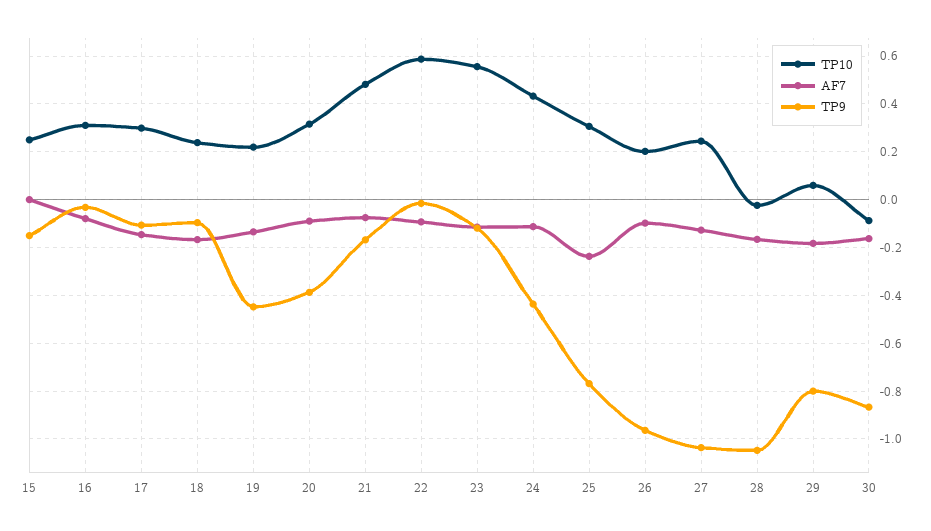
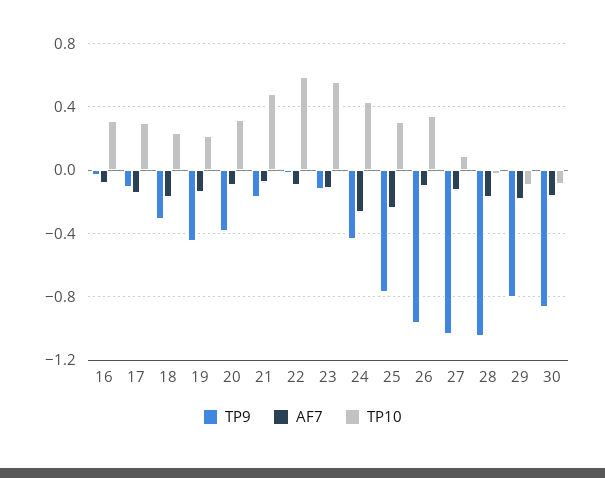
  {
    "TP10": {
-     "15": 0.25,
      "16": 0.3,
      "17": 0.3,
      "18": 0.25,
      "19": 0.2,
      "20": 0.3,
      "21": 0.5,
      "22": 0.6,
      "23": 0.55,
      "24": 0.45,
      "25": 0.3,
-     "26": 0.2,
+     "26": 0.35,
-     "27": 0.25,
+     "27": 0.1,
      "28": 0,
-     "29": 0.05,
+     "29": -0.1,
      "30": -0.1
    },
    "AF7": {
-     "15": 0,
      "16": -0.1,
      "17": -0.15,
      "18": -0.15,
      "19": -0.15,
      "20": -0.1,
      "21": -0.1,
      "22": -0.1,
      "23": -0.1,
-     "24": -0.1,
+     "24": -0.25,
      "25": -0.25,
      "26": -0.1,
      "27": -0.15,
      "28": -0.15,
      "29": -0.2,
      "30": -0.15
    },
    "TP9": {
-     "15": -0.15,
      "16": -0.05,
      "17": -0.1,
-     "18": -0.1,
+     "18": -0.3,
      "19": -0.45,
      "20": -0.4,
      "21": -0.15,
      "22": 0,
      "23": -0.1,
      "24": -0.45,
      "25": -0.75,
      "26": -0.95,
      "27": -1.05,
      "28": -1.05,
      "29": -0.8,
      "30": -0.85
    }
  }

